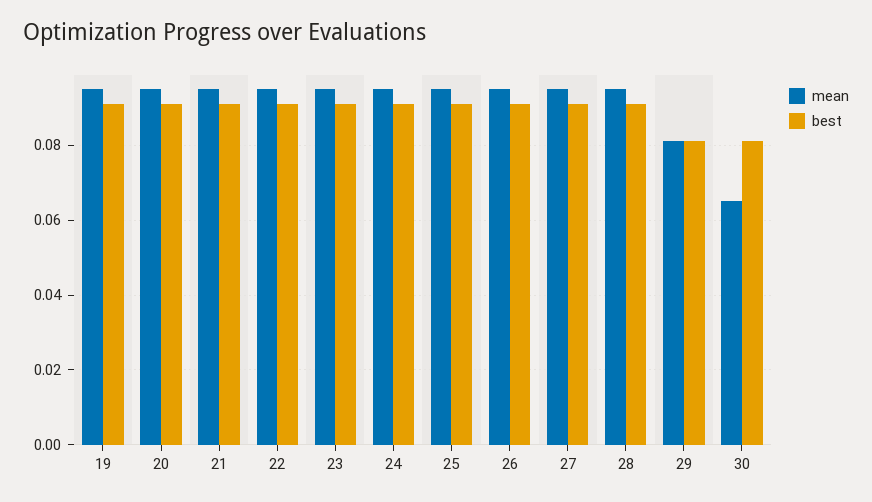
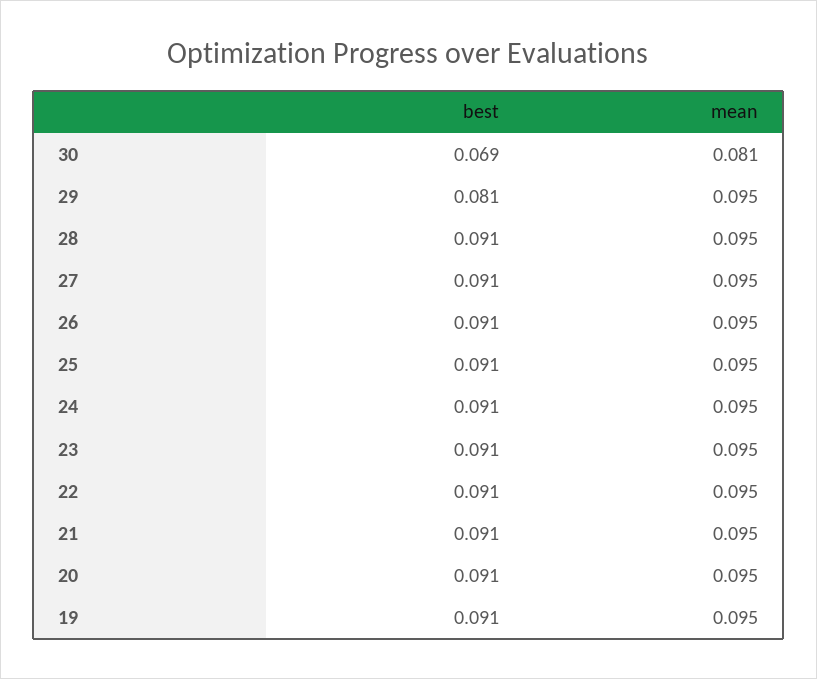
  {
    "mean": {
      "19": 0.095,
      "20": 0.095,
      "21": 0.095,
      "22": 0.095,
      "23": 0.095,
      "24": 0.095,
      "25": 0.095,
      "26": 0.095,
      "27": 0.095,
      "28": 0.095,
-     "29": 0.08,
+     "29": 0.095,
-     "30": 0.065
+     "30": 0.081
    },
    "best": {
      "19": 0.091,
      "20": 0.091,
      "21": 0.091,
      "22": 0.091,
      "23": 0.091,
      "24": 0.091,
      "25": 0.091,
      "26": 0.091,
      "27": 0.091,
      "28": 0.091,
      "29": 0.081,
-     "30": 0.08
+     "30": 0.069
    }
  }

